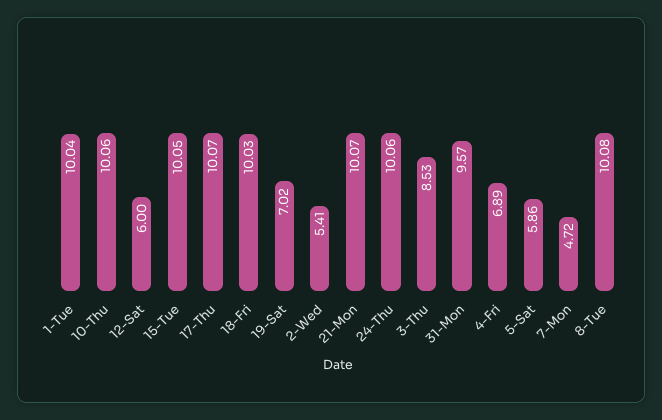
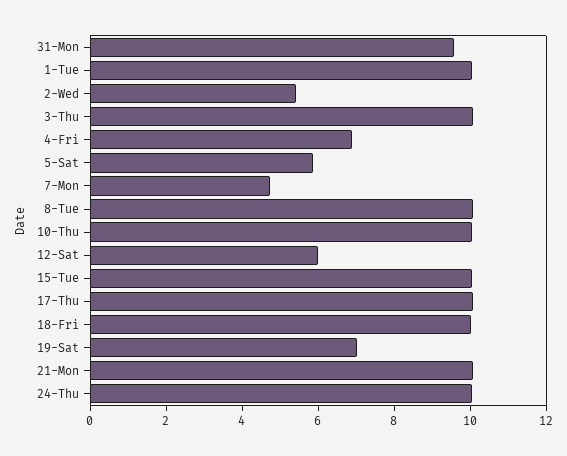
  {
    "1-Tue": 10.04,
    "10-Thu": 10.06,
    "12-Sat": 6,
    "15-Tue": 10.05,
    "17-Thu": 10.07,
    "18-Fri": 10.03,
    "19-Sat": 7.02,
    "2-Wed": 5.41,
    "21-Mon": 10.07,
    "24-Thu": 10.06,
-   "3-Thu": 8.53,
+   "3-Thu": 10,
    "31-Mon": 9.57,
    "4-Fri": 6.89,
    "5-Sat": 5.86,
    "7-Mon": 4.72,
    "8-Tue": 10.08
  }

